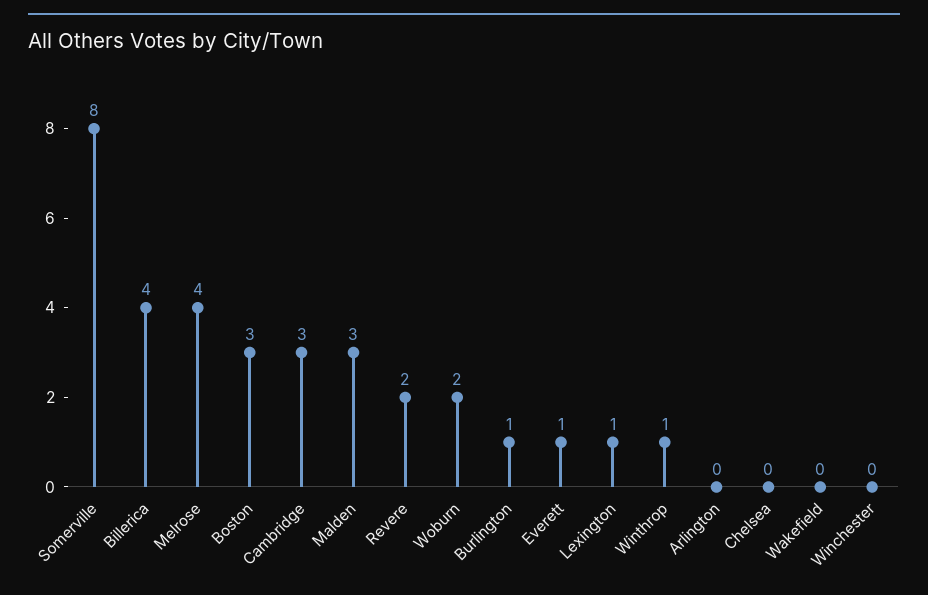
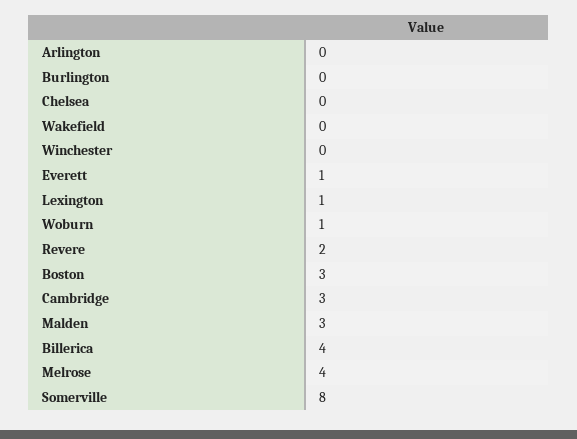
  {
    "Somerville": 8,
    "Billerica": 4,
    "Melrose": 4,
    "Boston": 3,
    "Cambridge": 3,
    "Malden": 3,
    "Revere": 2,
-   "Woburn": 2,
+   "Woburn": 1,
-   "Burlington": 1,
+   "Burlington": 0,
    "Everett": 1,
    "Lexington": 1,
-   "Winthrop": 1,
    "Arlington": 0,
    "Chelsea": 0,
    "Wakefield": 0,
    "Winchester": 0
  }

